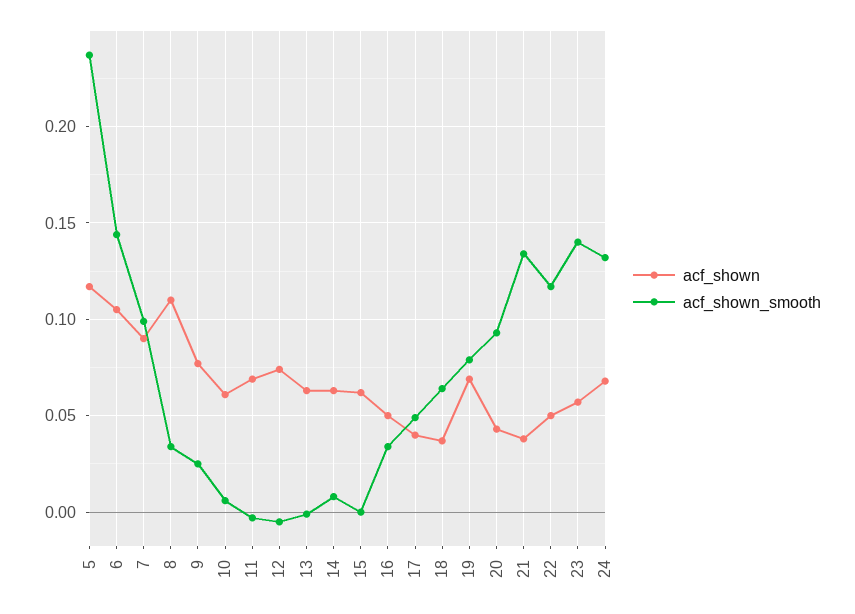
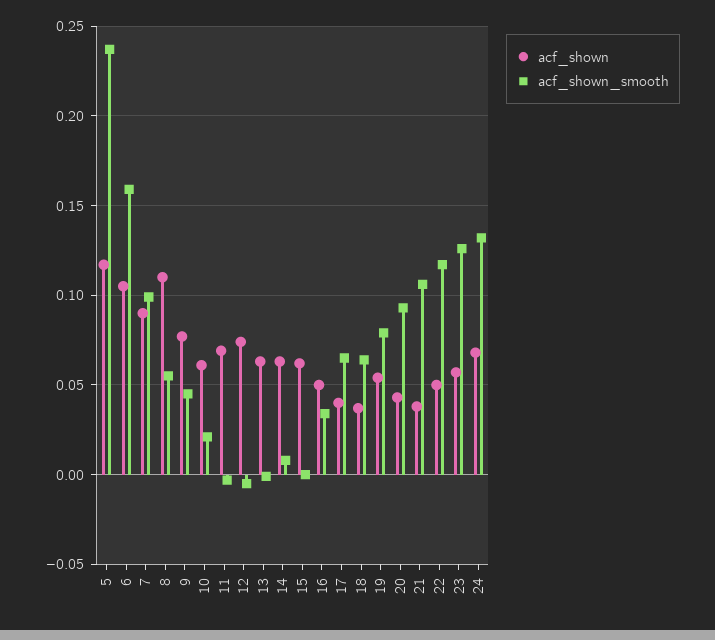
  {
    "acf_shown": {
      "5": 0.115,
      "6": 0.105,
      "7": 0.09,
      "8": 0.11,
      "9": 0.075,
      "10": 0.06,
      "11": 0.07,
      "12": 0.075,
      "13": 0.065,
      "14": 0.065,
      "15": 0.06,
      "16": 0.05,
      "17": 0.04,
      "18": 0.035,
-     "19": 0.07,
+     "19": 0.055,
      "20": 0.045,
      "21": 0.04,
      "22": 0.05,
      "23": 0.055,
      "24": 0.07
    },
    "acf_shown_smooth": {
      "5": 0.235,
-     "6": 0.145,
+     "6": 0.16,
      "7": 0.1,
-     "8": 0.035,
+     "8": 0.055,
-     "9": 0.025,
+     "9": 0.045,
-     "10": 0.005,
+     "10": 0.02,
      "11": -0.005,
      "12": -0.005,
      "13": 0,
      "14": 0.01,
      "15": 0,
      "16": 0.035,
-     "17": 0.05,
+     "17": 0.065,
      "18": 0.065,
      "19": 0.08,
      "20": 0.095,
-     "21": 0.135,
+     "21": 0.105,
      "22": 0.115,
-     "23": 0.14,
+     "23": 0.125,
      "24": 0.13
    }
  }

